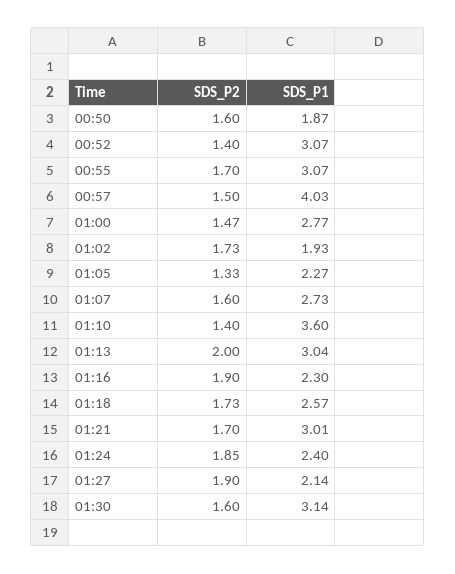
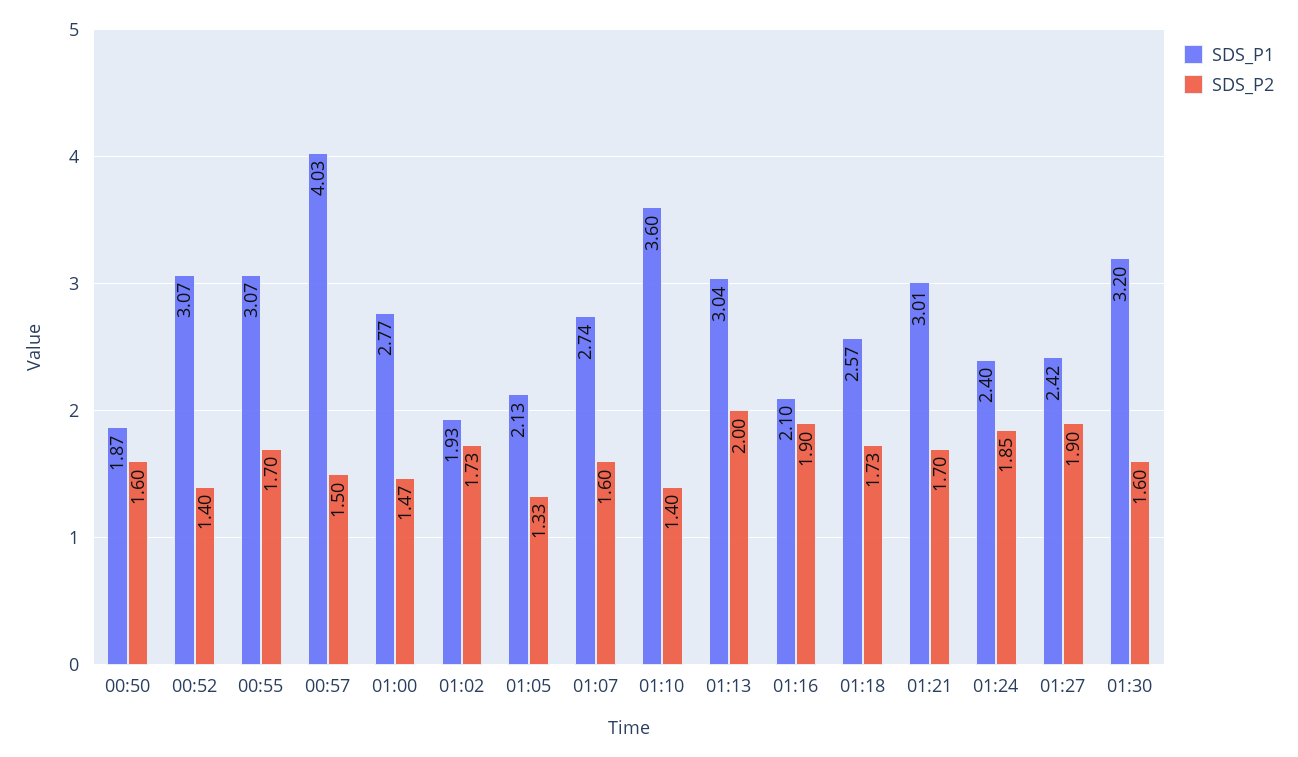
  {
    "SDS_P2": {
      "00:50": 1.6,
      "00:52": 1.4,
      "00:55": 1.7,
      "00:57": 1.5,
      "01:00": 1.47,
      "01:02": 1.73,
      "01:05": 1.33,
      "01:07": 1.6,
      "01:10": 1.4,
      "01:13": 2,
      "01:16": 1.9,
      "01:18": 1.73,
      "01:21": 1.7,
      "01:24": 1.85,
      "01:27": 1.9,
      "01:30": 1.6
    },
    "SDS_P1": {
      "00:50": 1.87,
      "00:52": 3.07,
      "00:55": 3.07,
      "00:57": 4.03,
      "01:00": 2.77,
      "01:02": 1.93,
-     "01:05": 2.27,
+     "01:05": 2.13,
-     "01:07": 2.73,
+     "01:07": 2.74,
      "01:10": 3.6,
      "01:13": 3.04,
-     "01:16": 2.3,
+     "01:16": 2.1,
      "01:18": 2.57,
      "01:21": 3.01,
      "01:24": 2.4,
-     "01:27": 2.14,
+     "01:27": 2.42,
-     "01:30": 3.14
+     "01:30": 3.2
    }
  }

